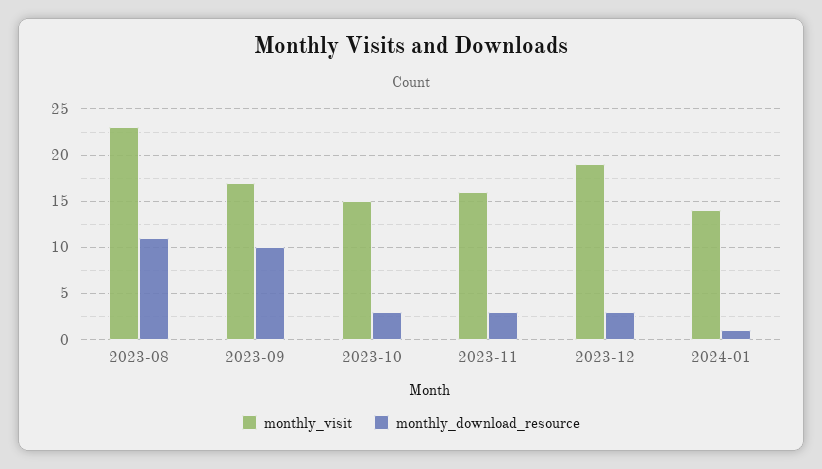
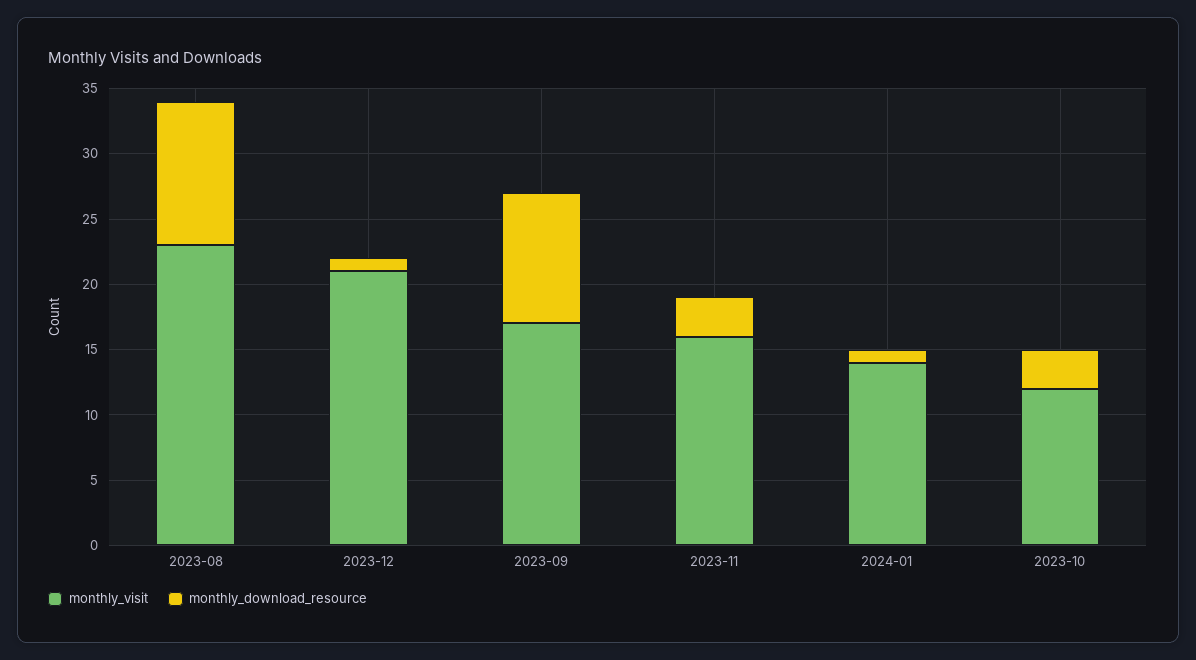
  {
    "monthly_visit": {
      "2023-08": 23,
      "2023-09": 17,
-     "2023-10": 15,
+     "2023-10": 12,
      "2023-11": 16,
-     "2023-12": 19,
+     "2023-12": 21,
      "2024-01": 14
    },
    "monthly_download_resource": {
      "2023-08": 11,
      "2023-09": 10,
      "2023-10": 3,
      "2023-11": 3,
-     "2023-12": 3,
+     "2023-12": 1,
      "2024-01": 1
    }
  }

